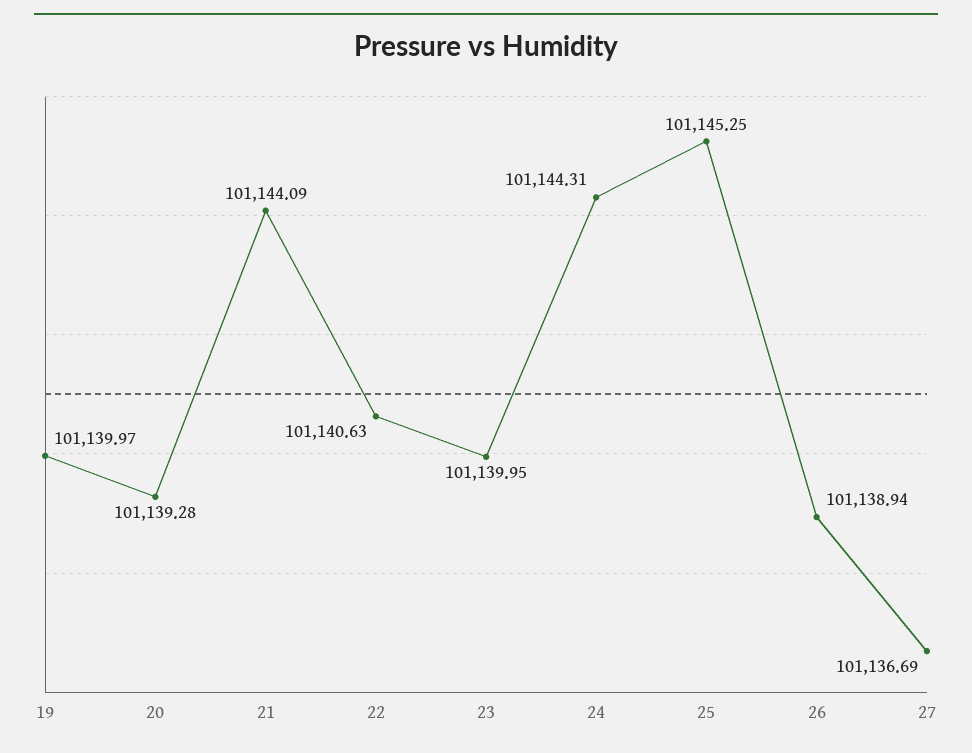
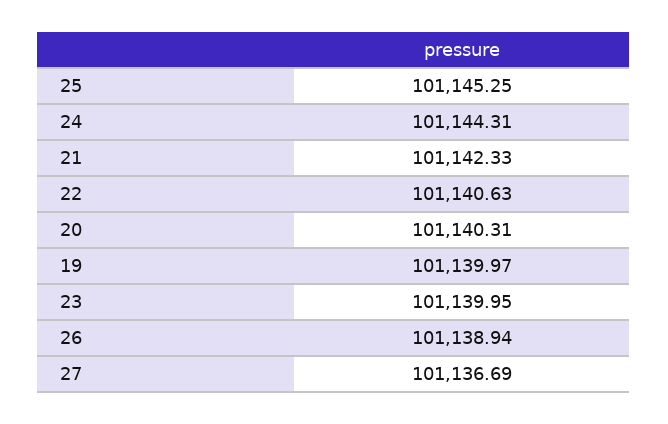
  {
    "19": 101139.97,
-   "20": 101139.28,
+   "20": 101140.31,
-   "21": 101144.09,
+   "21": 101142.33,
    "22": 101140.63,
    "23": 101139.95,
    "24": 101144.31,
    "25": 101145.25,
    "26": 101138.94,
    "27": 101136.69
  }

